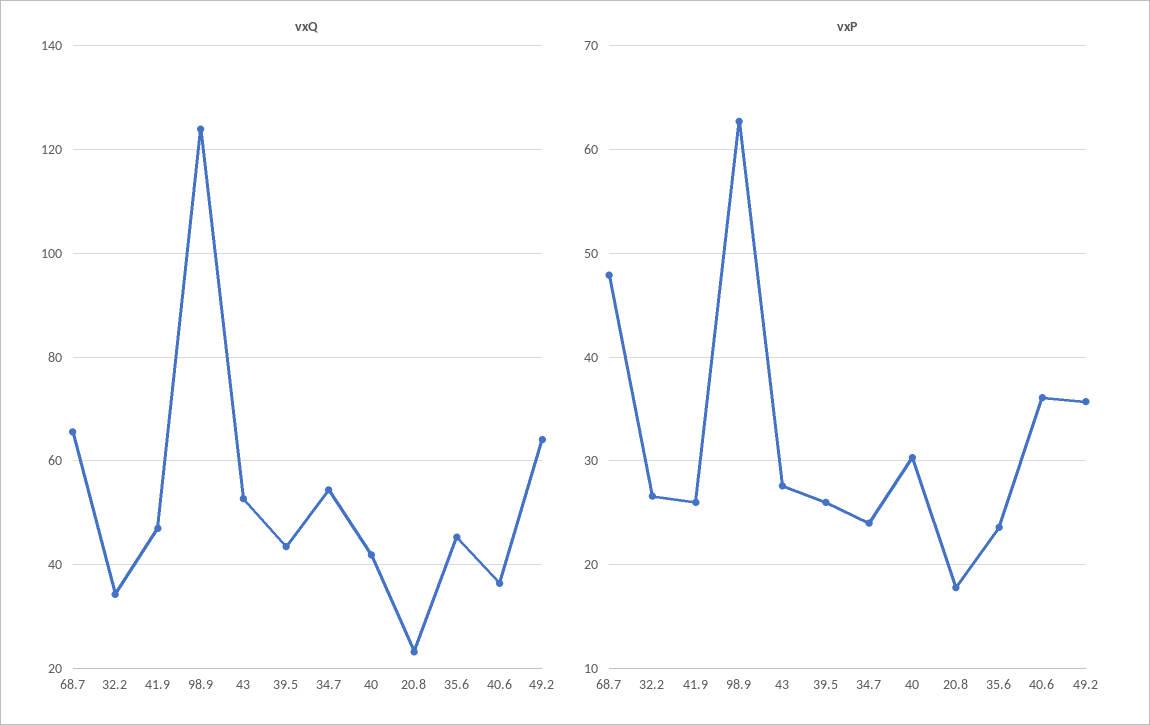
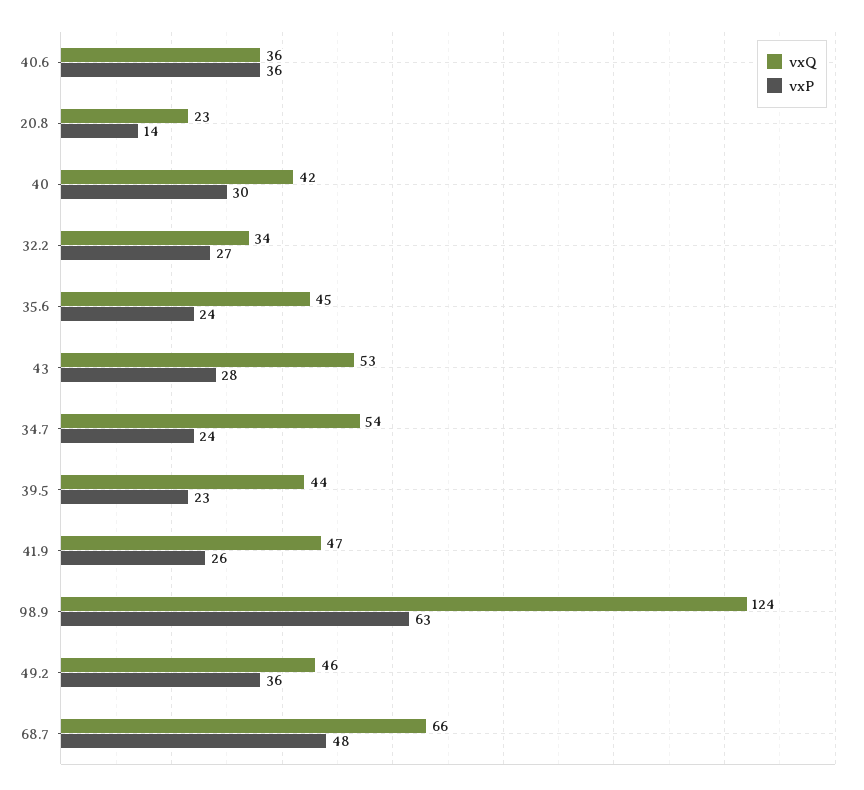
  {
    "vxQ": {
      "68.7": 66,
      "32.2": 34,
      "41.9": 47,
      "98.9": 124,
      "43": 53,
      "39.5": 44,
      "34.7": 54,
      "40": 42,
      "20.8": 23,
      "35.6": 45,
      "40.6": 36,
-     "49.2": 64
+     "49.2": 46
    },
    "vxP": {
      "68.7": 48,
      "32.2": 27,
      "41.9": 26,
      "98.9": 63,
      "43": 28,
-     "39.5": 26,
+     "39.5": 23,
      "34.7": 24,
      "40": 30,
-     "20.8": 18,
+     "20.8": 14,
      "35.6": 24,
      "40.6": 36,
      "49.2": 36
    }
  }

